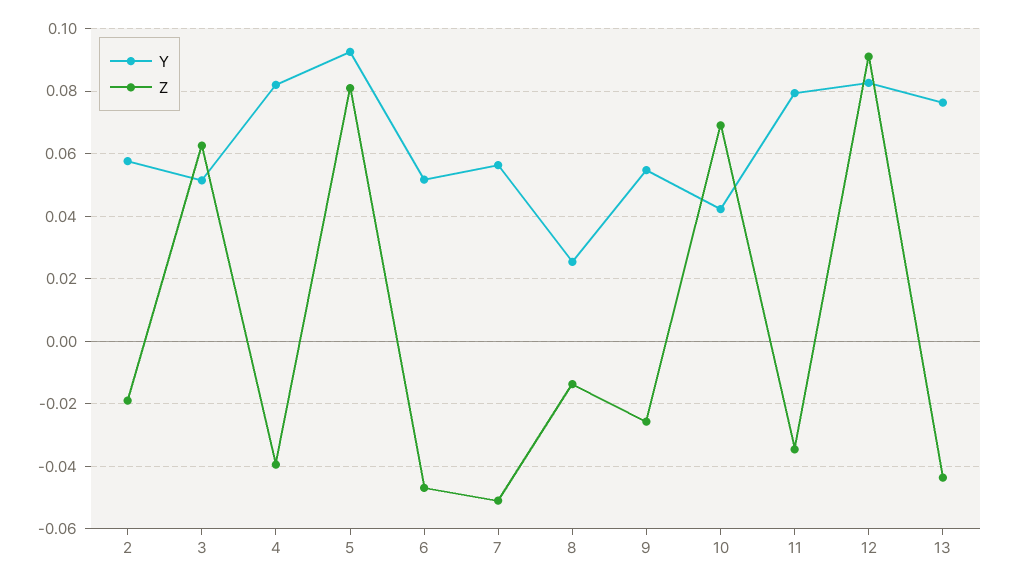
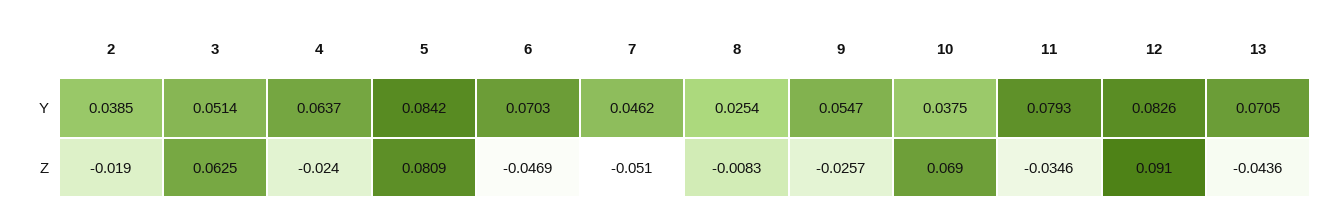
  {
    "Y": {
-     "2": 0.058,
+     "2": 0.0385,
      "3": 0.0514,
-     "4": 0.082,
+     "4": 0.0637,
-     "5": 0.092,
+     "5": 0.0842,
-     "6": 0.052,
+     "6": 0.0703,
-     "7": 0.056,
+     "7": 0.0462,
      "8": 0.0254,
      "9": 0.0547,
-     "10": 0.042,
+     "10": 0.0375,
      "11": 0.0793,
      "12": 0.0826,
-     "13": 0.076
+     "13": 0.0705
    },
    "Z": {
      "2": -0.019,
      "3": 0.0625,
-     "4": -0.04,
+     "4": -0.024,
      "5": 0.0809,
      "6": -0.0469,
      "7": -0.051,
-     "8": -0.014,
+     "8": -0.0083,
      "9": -0.0257,
      "10": 0.069,
      "11": -0.0346,
      "12": 0.091,
      "13": -0.0436
    }
  }

